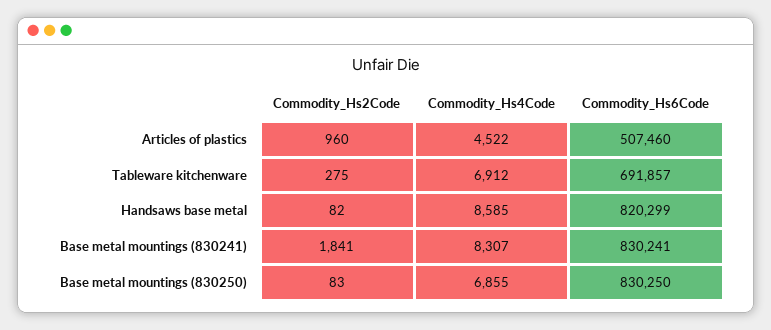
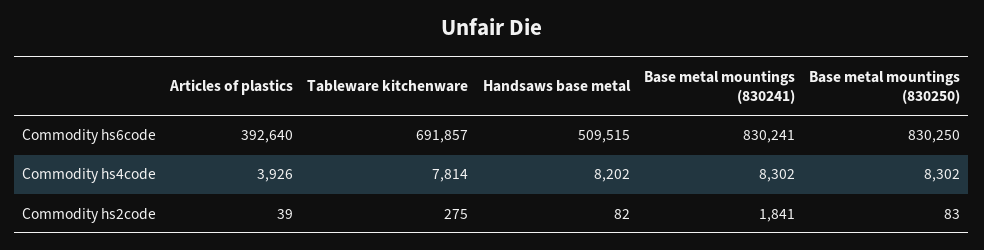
  {
    "Commodity_Hs2Code": {
-     "Articles of plastics": 960,
+     "Articles of plastics": 39,
      "Tableware kitchenware": 275,
      "Handsaws base metal": 82,
      "Base metal mountings (830241)": 1841,
      "Base metal mountings (830250)": 83
    },
    "Commodity_Hs4Code": {
-     "Articles of plastics": 4522,
+     "Articles of plastics": 3926,
-     "Tableware kitchenware": 6912,
+     "Tableware kitchenware": 7814,
-     "Handsaws base metal": 8585,
+     "Handsaws base metal": 8202,
-     "Base metal mountings (830241)": 8307,
+     "Base metal mountings (830241)": 8302,
-     "Base metal mountings (830250)": 6855
+     "Base metal mountings (830250)": 8302
    },
    "Commodity_Hs6Code": {
-     "Articles of plastics": 507460,
+     "Articles of plastics": 392640,
      "Tableware kitchenware": 691857,
-     "Handsaws base metal": 820299,
+     "Handsaws base metal": 509515,
      "Base metal mountings (830241)": 830241,
      "Base metal mountings (830250)": 830250
    }
  }

